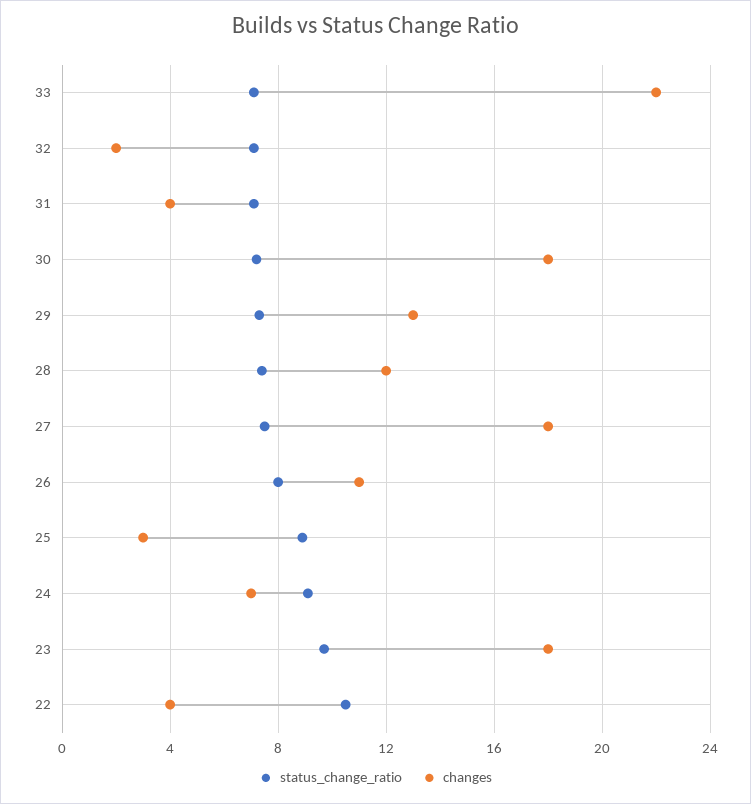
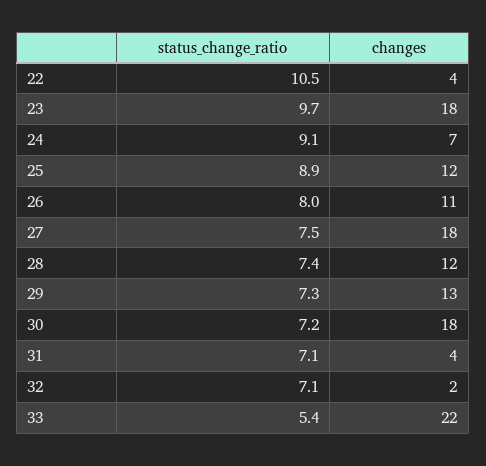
  {
    "status_change_ratio": {
-     "33": 7,
+     "33": 5.4,
      "32": 7.1,
      "31": 7.1,
      "30": 7.2,
      "29": 7.3,
      "28": 7.4,
      "27": 7.5,
      "26": 8,
      "25": 8.9,
      "24": 9.1,
      "23": 9.7,
      "22": 10.5
    },
    "changes": {
      "33": 22,
      "32": 2,
      "31": 4,
      "30": 18,
      "29": 13,
      "28": 12,
      "27": 18,
      "26": 11,
-     "25": 3,
+     "25": 12,
      "24": 7,
      "23": 18,
      "22": 4
    }
  }

